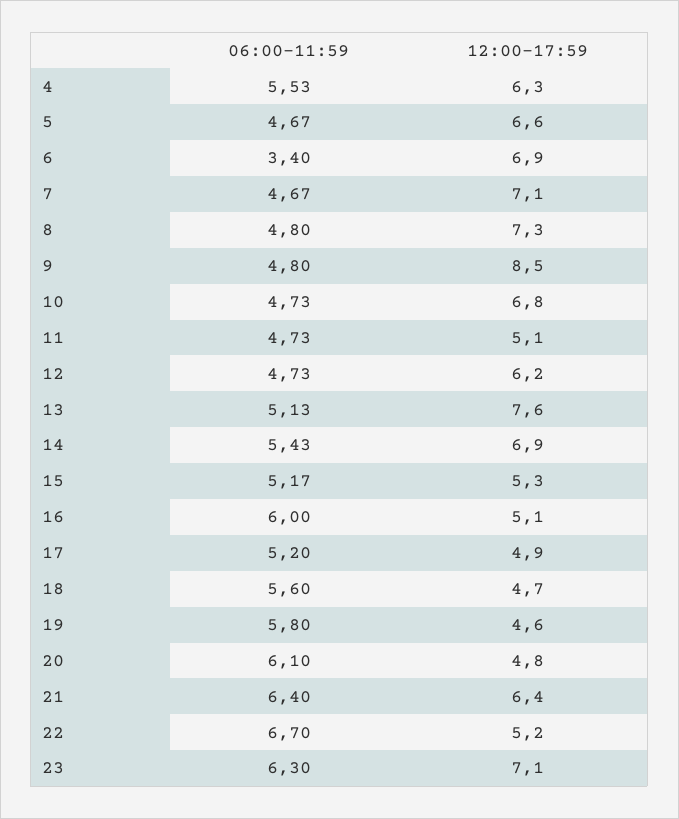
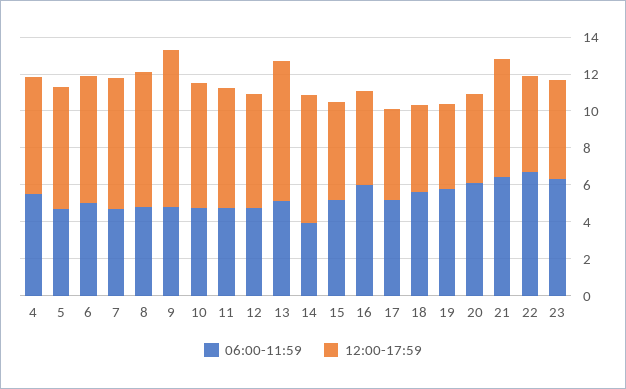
  {
    "06:00-11:59": {
      "4": 5.53,
      "5": 4.67,
-     "6": 3.4,
+     "6": 5,
      "7": 4.67,
      "8": 4.8,
      "9": 4.8,
      "10": 4.73,
      "11": 4.73,
      "12": 4.73,
      "13": 5.13,
-     "14": 5.43,
+     "14": 4,
      "15": 5.17,
      "16": 6,
      "17": 5.2,
      "18": 5.6,
      "19": 5.8,
      "20": 6.1,
      "21": 6.4,
      "22": 6.7,
      "23": 6.3
    },
    "12:00-17:59": {
      "4": 6.3,
      "5": 6.6,
      "6": 6.9,
      "7": 7.1,
      "8": 7.3,
      "9": 8.5,
      "10": 6.8,
-     "11": 5.1,
+     "11": 6.5,
      "12": 6.2,
      "13": 7.6,
      "14": 6.9,
      "15": 5.3,
      "16": 5.1,
      "17": 4.9,
      "18": 4.7,
      "19": 4.6,
      "20": 4.8,
      "21": 6.4,
      "22": 5.2,
-     "23": 7.1
+     "23": 5.5
    }
  }

